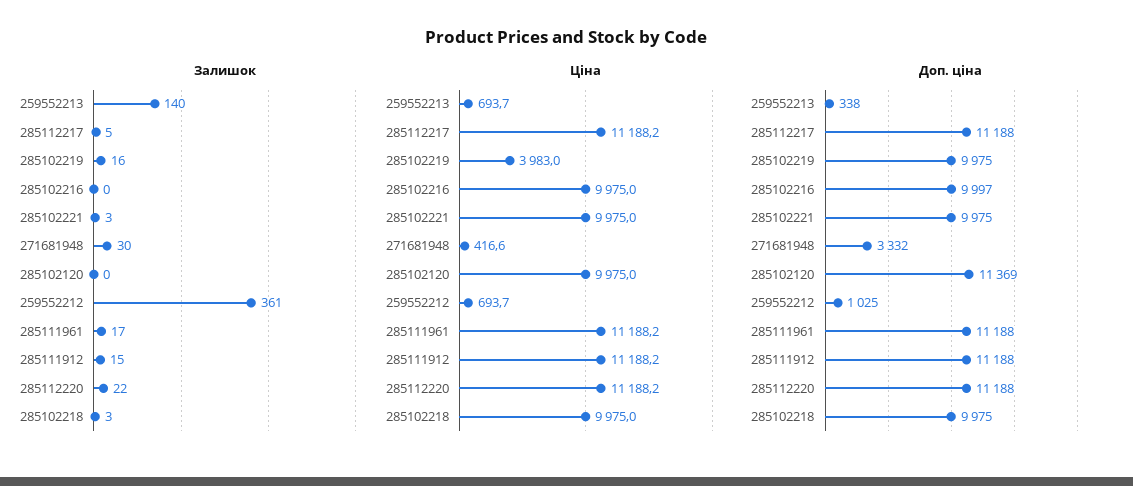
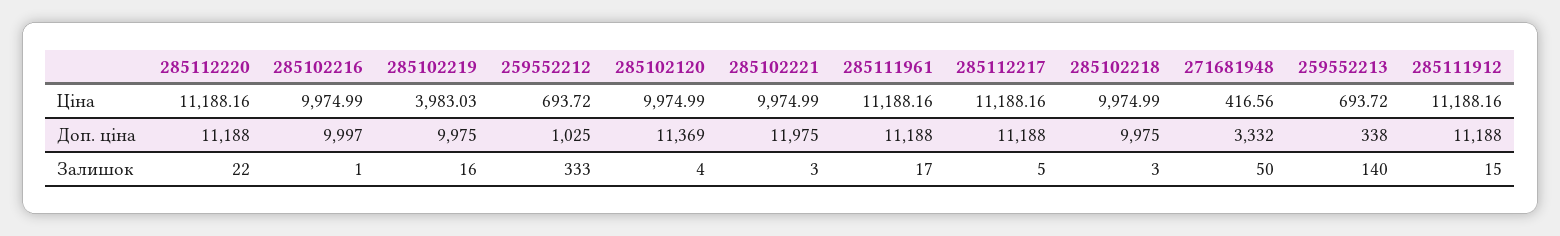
  {
    "Залишок": {
      "259552213": 140,
      "285112217": 5,
      "285102219": 16,
-     "285102216": 0,
+     "285102216": 1,
      "285102221": 3,
-     "271681948": 30,
+     "271681948": 50,
-     "285102120": 0,
+     "285102120": 4,
-     "259552212": 361,
+     "259552212": 333,
      "285111961": 17,
      "285111912": 15,
      "285112220": 22,
      "285102218": 3
    },
    "Ціна": {
      "259552213": 693.72,
      "285112217": 11188.16,
      "285102219": 3983.03,
      "285102216": 9974.99,
      "285102221": 9974.99,
      "271681948": 416.56,
      "285102120": 9974.99,
      "259552212": 693.72,
      "285111961": 11188.16,
      "285111912": 11188.16,
      "285112220": 11188.16,
      "285102218": 9974.99
    },
    "Доп. ціна": {
      "259552213": 338,
      "285112217": 11188,
      "285102219": 9975,
      "285102216": 9997,
-     "285102221": 9975,
+     "285102221": 11975,
      "271681948": 3332,
      "285102120": 11369,
      "259552212": 1025,
      "285111961": 11188,
      "285111912": 11188,
      "285112220": 11188,
      "285102218": 9975
    }
  }

